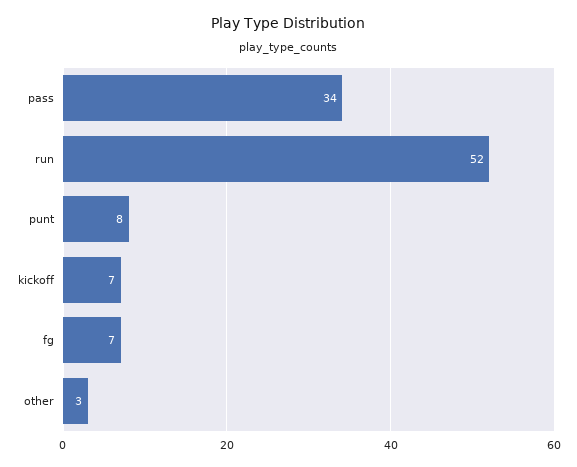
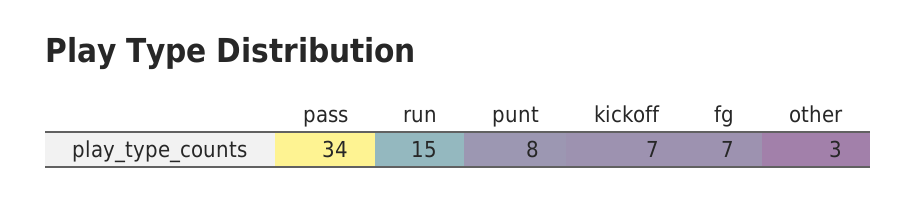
  {
    "pass": 34,
-   "run": 52,
+   "run": 15,
    "punt": 8,
    "kickoff": 7,
    "fg": 7,
    "other": 3
  }

